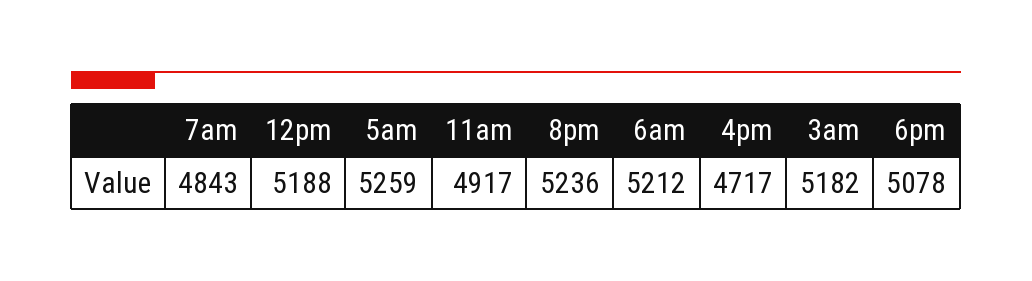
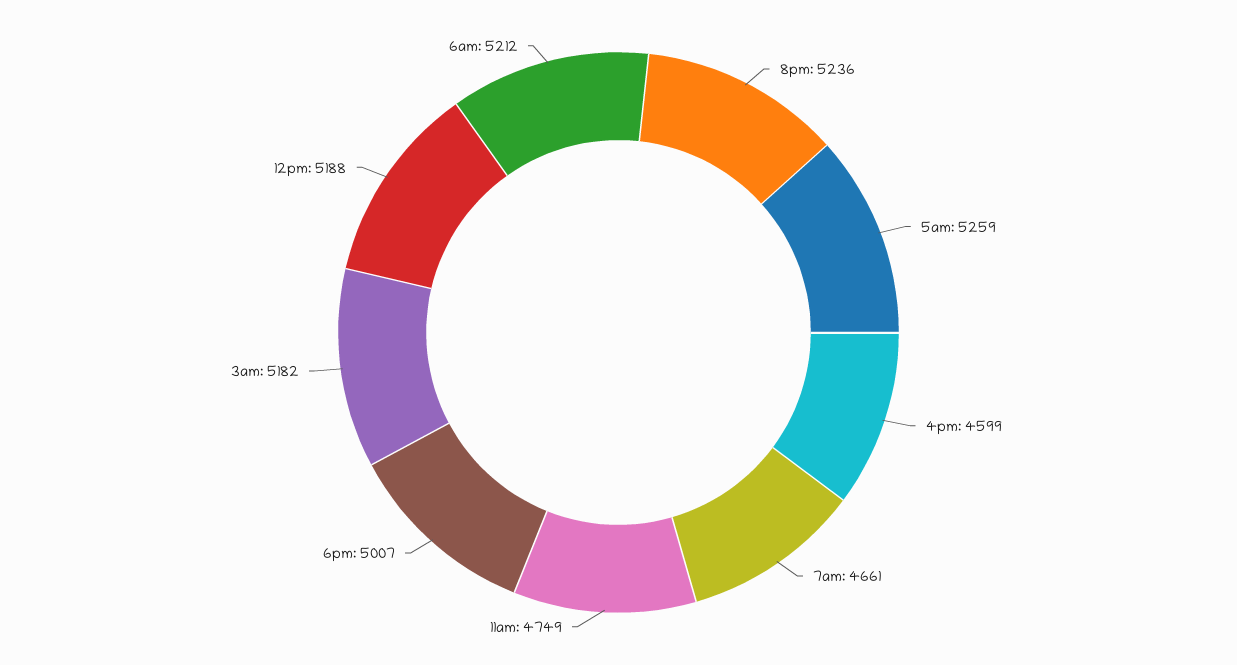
  {
-   "7am": 4843,
+   "7am": 4661,
    "12pm": 5188,
    "5am": 5259,
-   "11am": 4917,
+   "11am": 4749,
    "8pm": 5236,
    "6am": 5212,
-   "4pm": 4717,
+   "4pm": 4599,
    "3am": 5182,
-   "6pm": 5078
+   "6pm": 5007
  }

